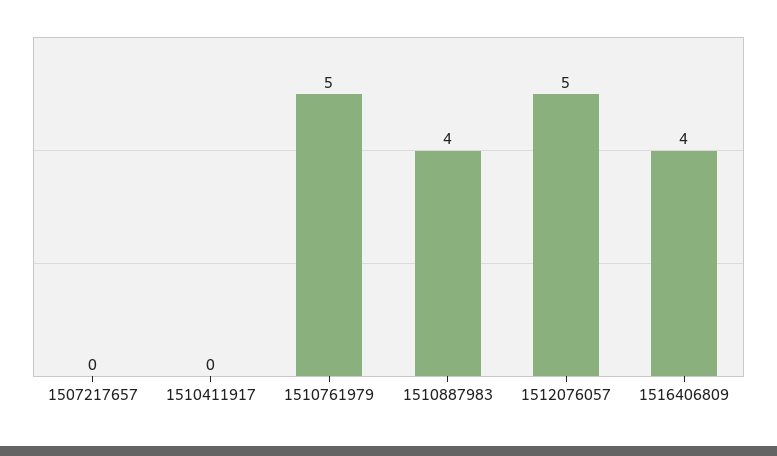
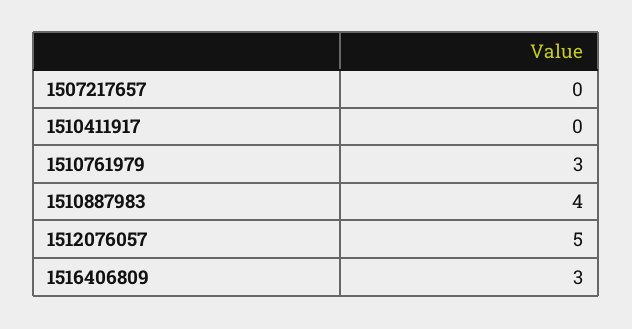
  {
    "1507217657": 0,
    "1510411917": 0,
-   "1510761979": 5,
+   "1510761979": 3,
    "1510887983": 4,
    "1512076057": 5,
-   "1516406809": 4
+   "1516406809": 3
  }

